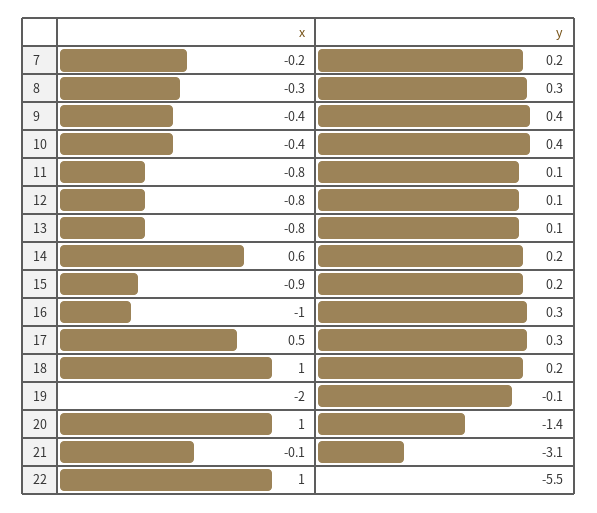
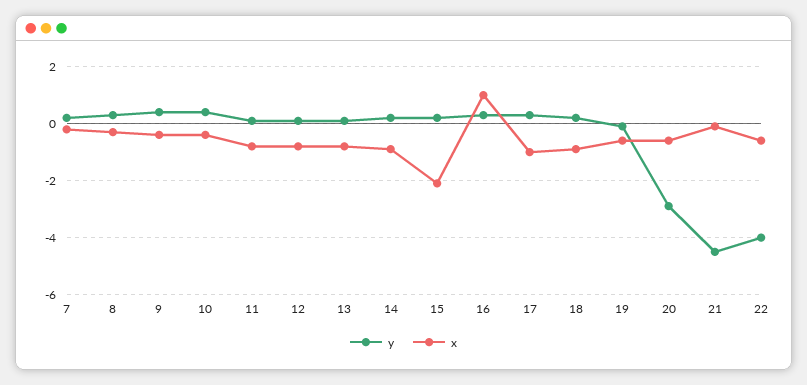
  {
    "x": {
      "7": -0.2,
      "8": -0.3,
      "9": -0.4,
      "10": -0.4,
      "11": -0.8,
      "12": -0.8,
      "13": -0.8,
-     "14": 0.6,
+     "14": -1,
-     "15": -0.9,
+     "15": -2,
-     "16": -1,
+     "16": 1,
-     "17": 0.5,
+     "17": -1,
-     "18": 1,
+     "18": -1,
-     "19": -2,
+     "19": -0.5,
-     "20": 1,
+     "20": -0.5,
      "21": -0.1,
-     "22": 1
+     "22": -0.5
    },
    "y": {
      "7": 0.2,
      "8": 0.3,
      "9": 0.4,
      "10": 0.4,
      "11": 0.1,
      "12": 0.1,
      "13": 0.1,
      "14": 0.2,
      "15": 0.2,
      "16": 0.3,
      "17": 0.3,
      "18": 0.2,
      "19": -0.1,
-     "20": -1.4,
+     "20": -3,
-     "21": -3.1,
+     "21": -4.5,
-     "22": -5.5
+     "22": -4
    }
  }

